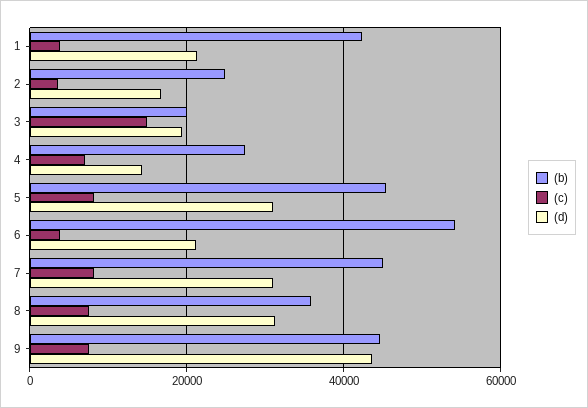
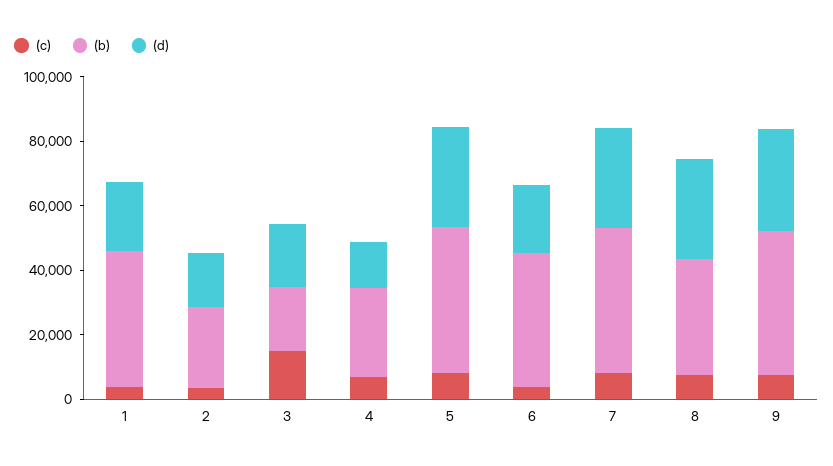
  {
    "(b)": {
      "1": 42000,
      "2": 24000,
      "3": 20000,
      "4": 28000,
      "5": 46000,
-     "6": 54000,
+     "6": 40000,
      "7": 46000,
      "8": 36000,
      "9": 44000
    },
    "(c)": {
      "1": 4000,
      "2": 4000,
      "3": 14000,
      "4": 8000,
      "5": 8000,
      "6": 4000,
      "7": 8000,
      "8": 8000,
      "9": 8000
    },
    "(d)": {
      "1": 22000,
      "2": 16000,
      "3": 20000,
      "4": 14000,
      "5": 30000,
      "6": 22000,
      "7": 30000,
      "8": 32000,
-     "9": 44000
+     "9": 30000
    }
  }

